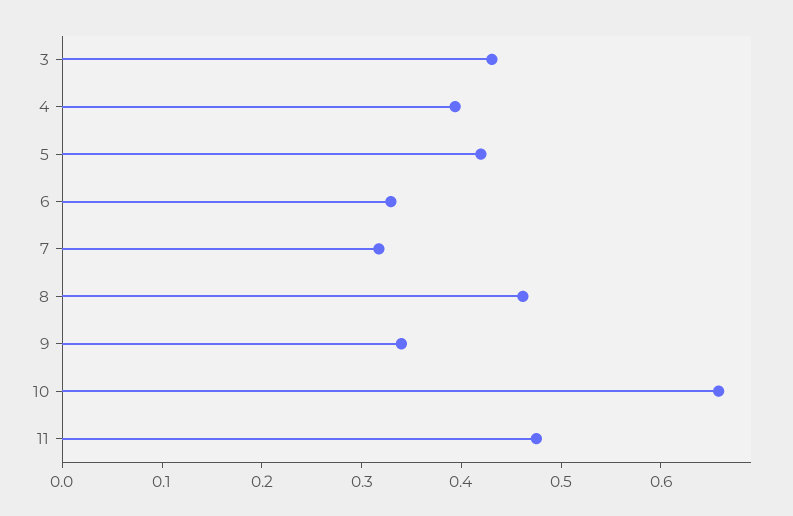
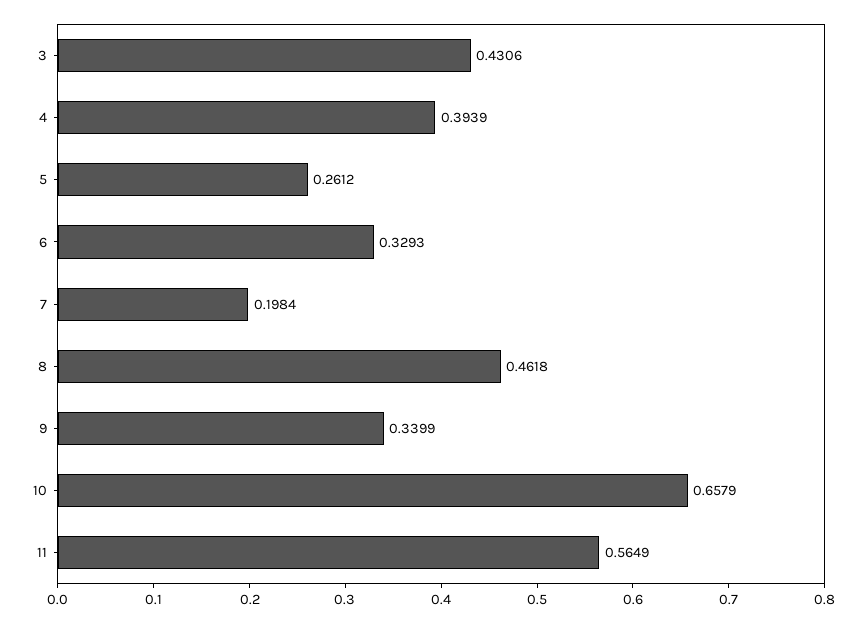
  {
    "3": 0.4306,
    "4": 0.3939,
-   "5": 0.42,
+   "5": 0.2612,
    "6": 0.3293,
-   "7": 0.32,
+   "7": 0.1984,
    "8": 0.4618,
    "9": 0.3399,
    "10": 0.6579,
-   "11": 0.48
+   "11": 0.5649
  }

